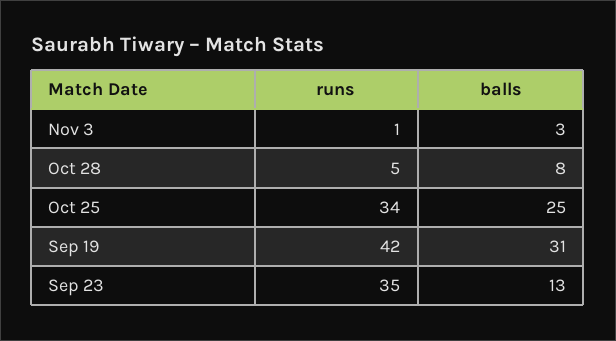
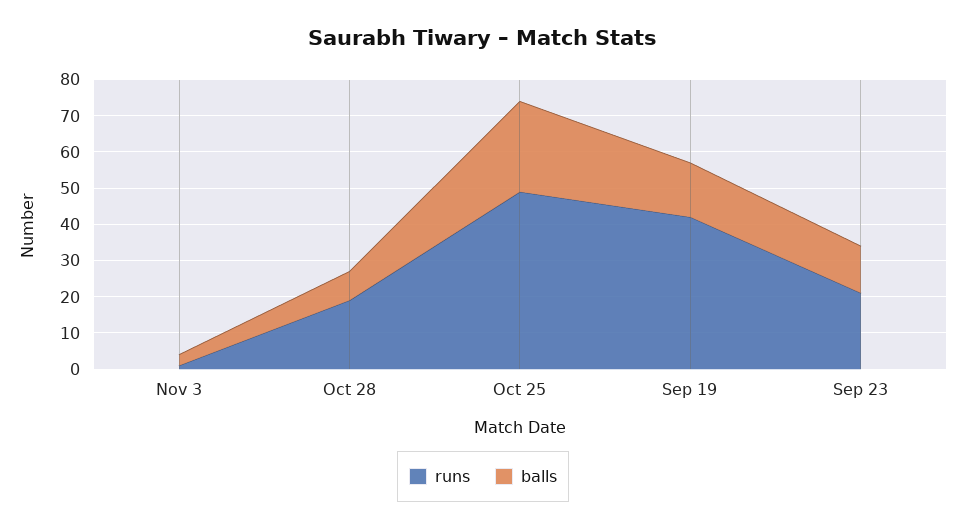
  {
    "runs": {
      "Nov 3": 1,
-     "Oct 28": 5,
+     "Oct 28": 20,
-     "Oct 25": 34,
+     "Oct 25": 50,
      "Sep 19": 42,
-     "Sep 23": 35
+     "Sep 23": 20
    },
    "balls": {
      "Nov 3": 3,
      "Oct 28": 8,
      "Oct 25": 25,
-     "Sep 19": 31,
+     "Sep 19": 15,
      "Sep 23": 13
    }
  }

